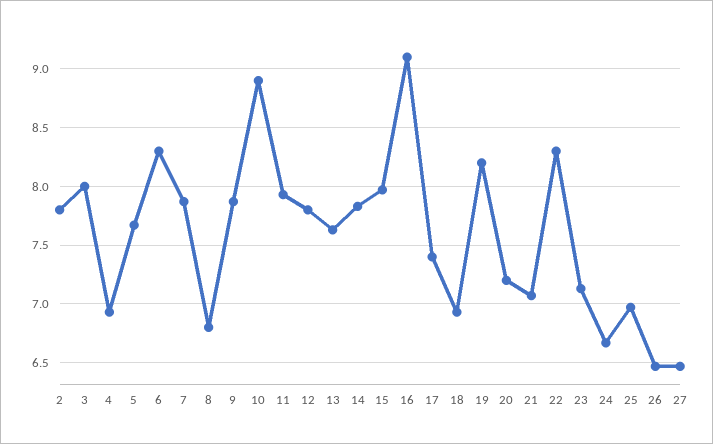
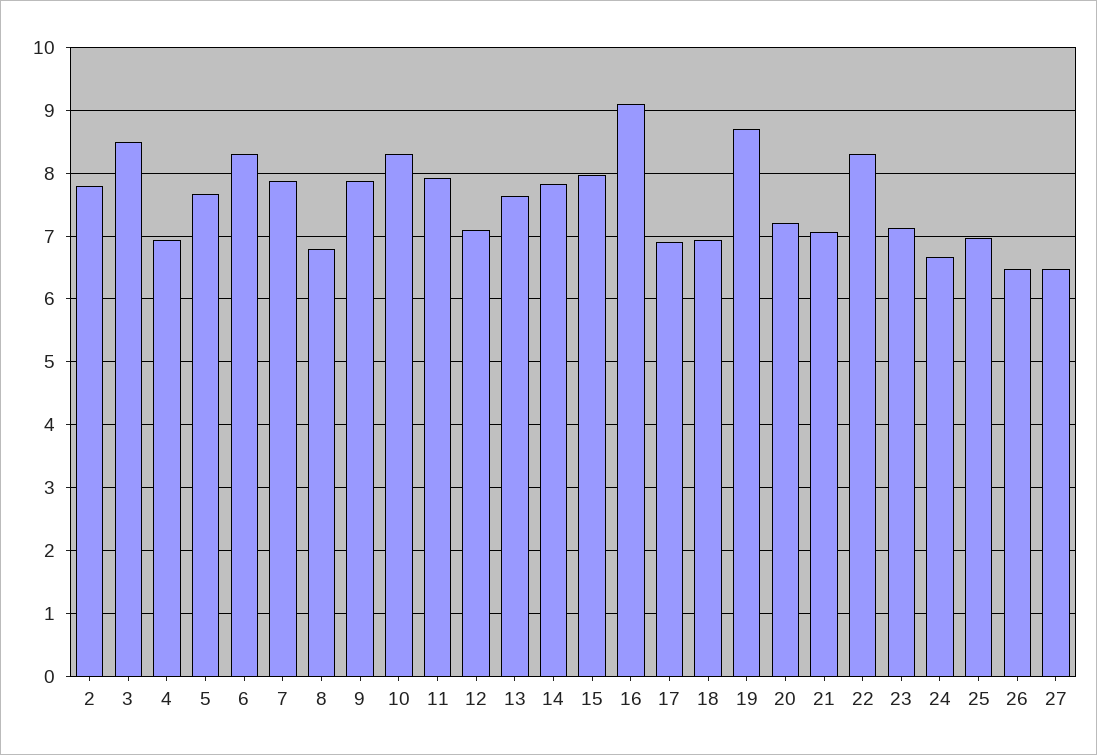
  {
    "2": 7.8,
-   "3": 8,
+   "3": 8.5,
    "4": 6.9,
    "5": 7.7,
    "6": 8.3,
    "7": 7.9,
    "8": 6.8,
    "9": 7.9,
-   "10": 8.9,
+   "10": 8.3,
    "11": 7.9,
-   "12": 7.8,
+   "12": 7.1,
    "13": 7.6,
    "14": 7.8,
    "15": 8,
    "16": 9.1,
-   "17": 7.4,
+   "17": 6.9,
    "18": 6.9,
-   "19": 8.2,
+   "19": 8.7,
    "20": 7.2,
    "21": 7.1,
    "22": 8.3,
    "23": 7.1,
    "24": 6.7,
    "25": 7,
    "26": 6.5,
    "27": 6.5
  }

